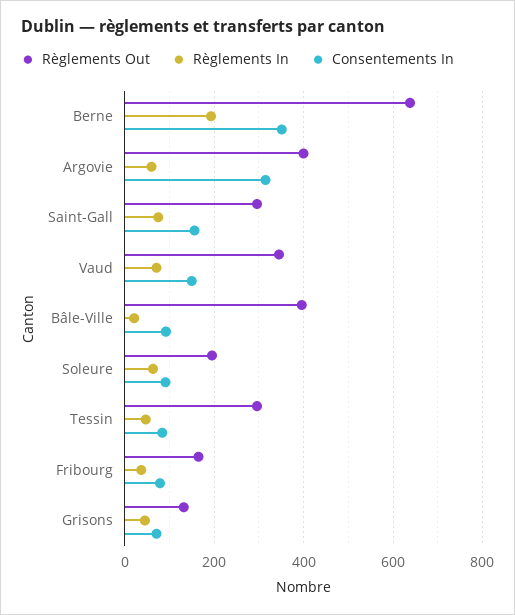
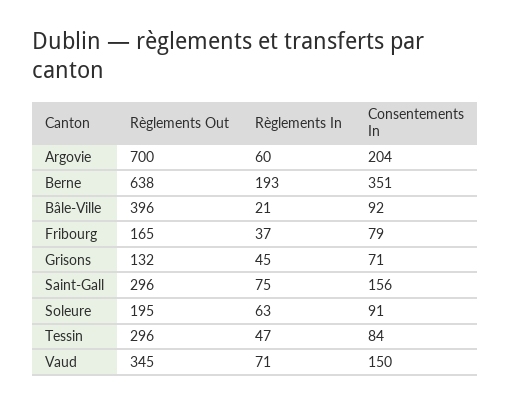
  {
    "Règlements Out": {
      "Berne": 638,
-     "Argovie": 400,
+     "Argovie": 700,
      "Saint-Gall": 296,
      "Vaud": 345,
      "Bâle-Ville": 396,
      "Soleure": 195,
      "Tessin": 296,
      "Fribourg": 165,
      "Grisons": 132
    },
    "Règlements In": {
      "Berne": 193,
      "Argovie": 60,
      "Saint-Gall": 75,
      "Vaud": 71,
      "Bâle-Ville": 21,
      "Soleure": 63,
      "Tessin": 47,
      "Fribourg": 37,
      "Grisons": 45
    },
    "Consentements In": {
      "Berne": 351,
-     "Argovie": 320,
+     "Argovie": 204,
      "Saint-Gall": 156,
      "Vaud": 150,
      "Bâle-Ville": 92,
      "Soleure": 91,
      "Tessin": 84,
      "Fribourg": 79,
      "Grisons": 71
    }
  }

